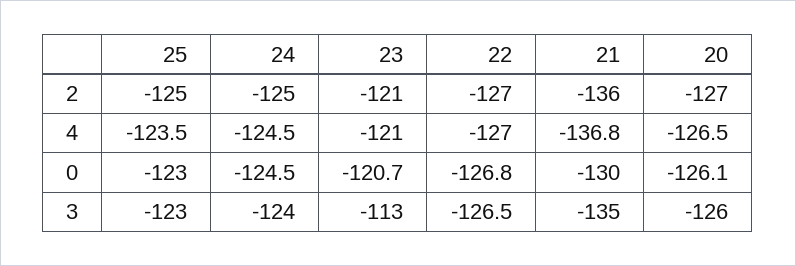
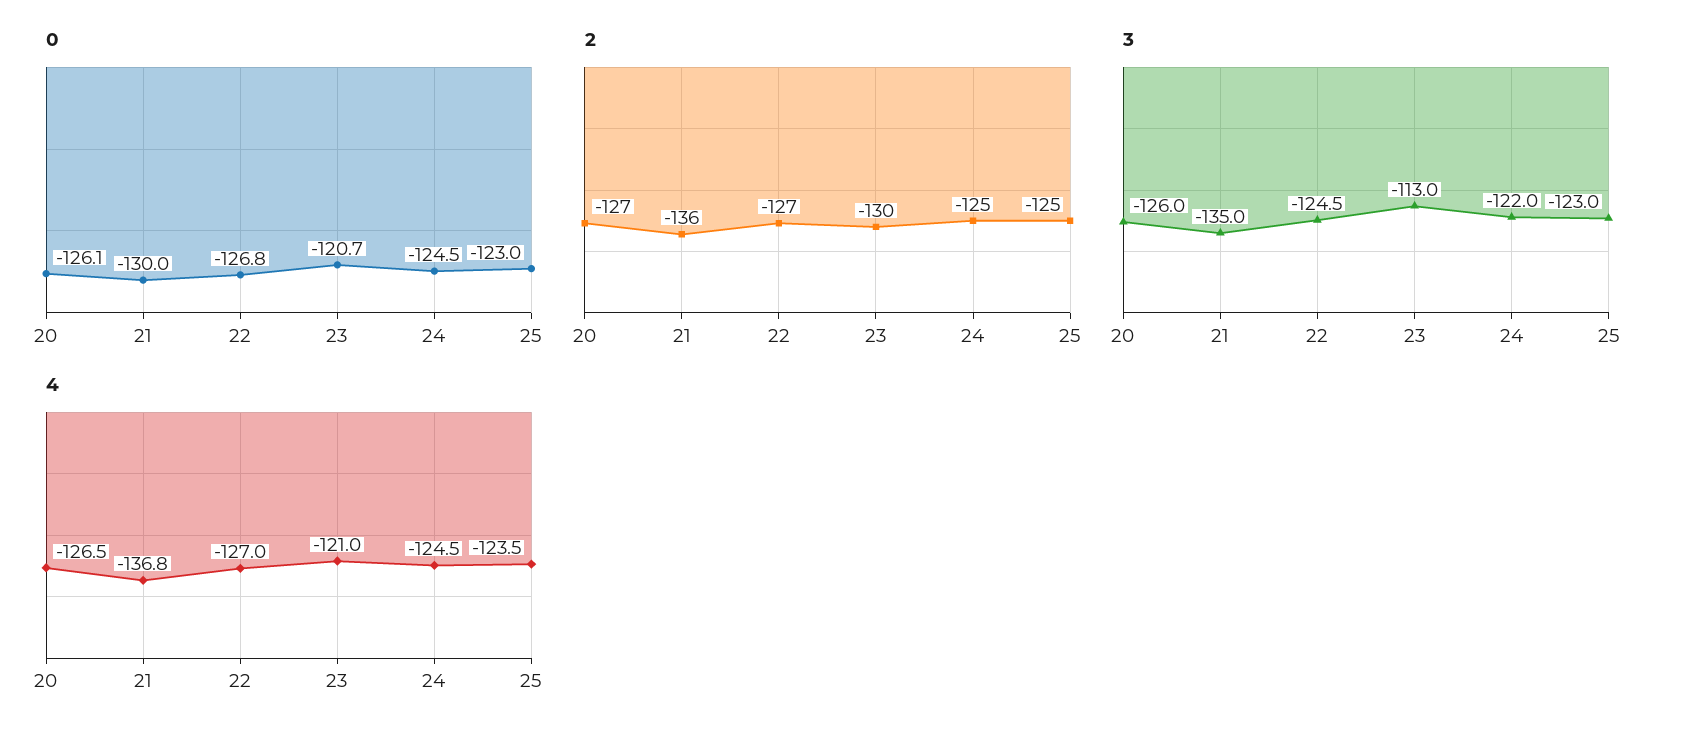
  {
    "2": {
      "25": -125,
      "24": -125,
-     "23": -121,
+     "23": -130,
      "22": -127,
      "21": -136,
      "20": -127
    },
    "4": {
      "25": -123.5,
      "24": -124.5,
      "23": -121,
      "22": -127,
      "21": -136.8,
      "20": -126.5
    },
    "0": {
      "25": -123,
      "24": -124.5,
      "23": -120.7,
      "22": -126.8,
      "21": -130,
      "20": -126.1
    },
    "3": {
      "25": -123,
-     "24": -124,
+     "24": -122,
      "23": -113,
-     "22": -126.5,
+     "22": -124.5,
      "21": -135,
      "20": -126
    }
  }

